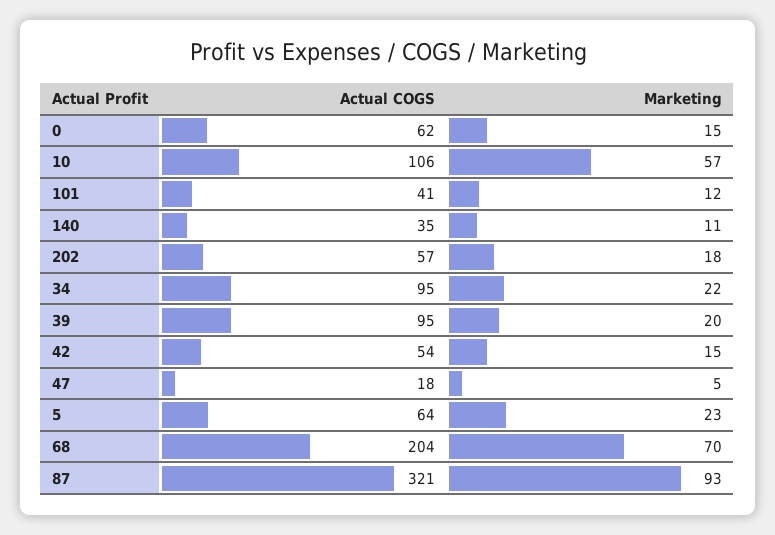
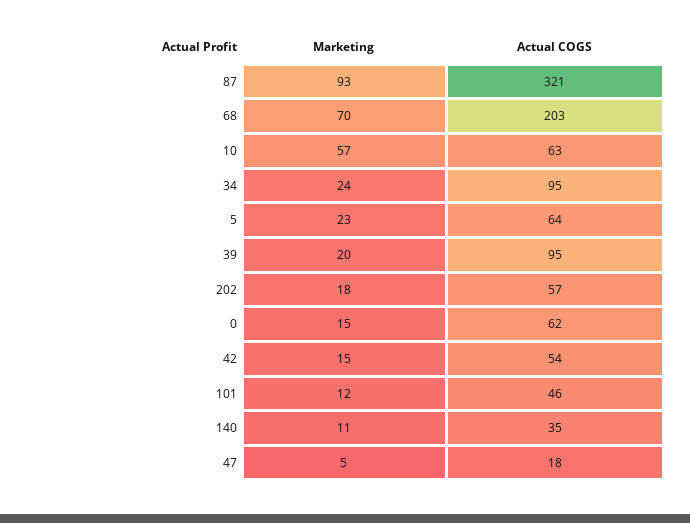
  {
    "Actual COGS": {
      "0": 62,
-     "10": 106,
+     "10": 63,
-     "101": 41,
+     "101": 46,
      "140": 35,
      "202": 57,
      "34": 95,
      "39": 95,
      "42": 54,
      "47": 18,
      "5": 64,
-     "68": 204,
+     "68": 203,
      "87": 321
    },
    "Marketing": {
      "0": 15,
      "10": 57,
      "101": 12,
      "140": 11,
      "202": 18,
-     "34": 22,
+     "34": 24,
      "39": 20,
      "42": 15,
      "47": 5,
      "5": 23,
      "68": 70,
      "87": 93
    }
  }

